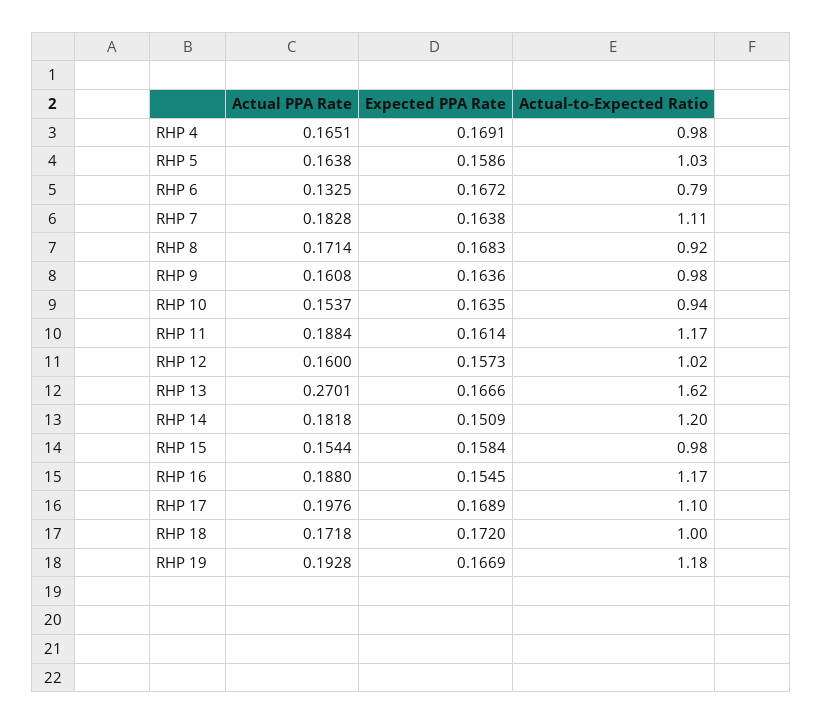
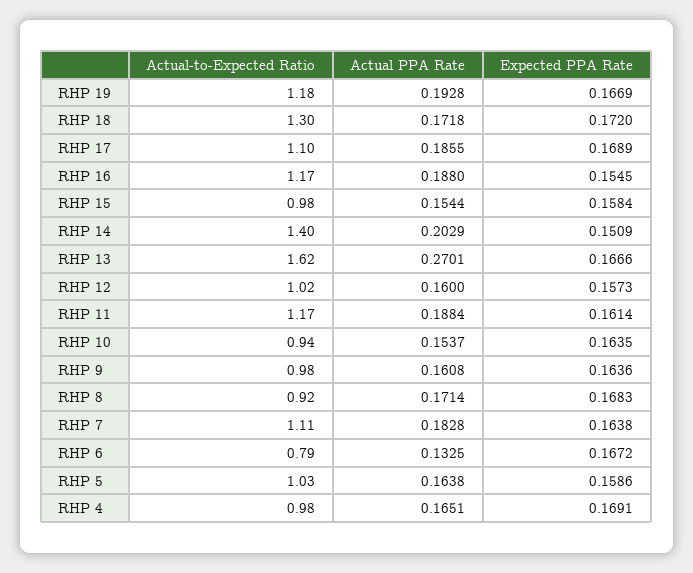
  {
    "Actual PPA Rate": {
      "RHP 4": 0.1651,
      "RHP 5": 0.1638,
      "RHP 6": 0.1325,
      "RHP 7": 0.1828,
      "RHP 8": 0.1714,
      "RHP 9": 0.1608,
      "RHP 10": 0.1537,
      "RHP 11": 0.1884,
      "RHP 12": 0.16,
      "RHP 13": 0.2701,
-     "RHP 14": 0.1818,
+     "RHP 14": 0.2029,
      "RHP 15": 0.1544,
      "RHP 16": 0.188,
-     "RHP 17": 0.1976,
+     "RHP 17": 0.1855,
      "RHP 18": 0.1718,
      "RHP 19": 0.1928
    },
    "Expected PPA Rate": {
      "RHP 4": 0.1691,
      "RHP 5": 0.1586,
      "RHP 6": 0.1672,
      "RHP 7": 0.1638,
      "RHP 8": 0.1683,
      "RHP 9": 0.1636,
      "RHP 10": 0.1635,
      "RHP 11": 0.1614,
      "RHP 12": 0.1573,
      "RHP 13": 0.1666,
      "RHP 14": 0.1509,
      "RHP 15": 0.1584,
      "RHP 16": 0.1545,
      "RHP 17": 0.1689,
      "RHP 18": 0.172,
      "RHP 19": 0.1669
    },
    "Actual-to-Expected Ratio": {
      "RHP 4": 0.98,
      "RHP 5": 1.03,
      "RHP 6": 0.79,
      "RHP 7": 1.11,
      "RHP 8": 0.92,
      "RHP 9": 0.98,
      "RHP 10": 0.94,
      "RHP 11": 1.17,
      "RHP 12": 1.02,
      "RHP 13": 1.62,
-     "RHP 14": 1.2,
+     "RHP 14": 1.4,
      "RHP 15": 0.98,
      "RHP 16": 1.17,
      "RHP 17": 1.1,
-     "RHP 18": 1,
+     "RHP 18": 1.3,
      "RHP 19": 1.18
    }
  }

